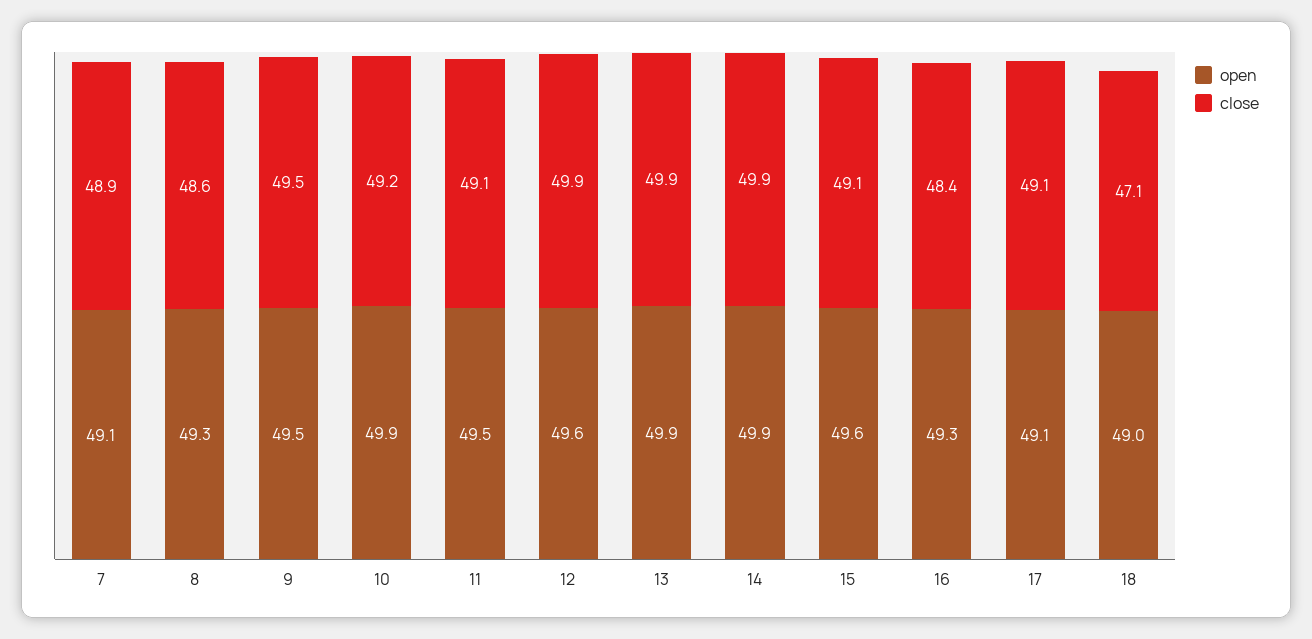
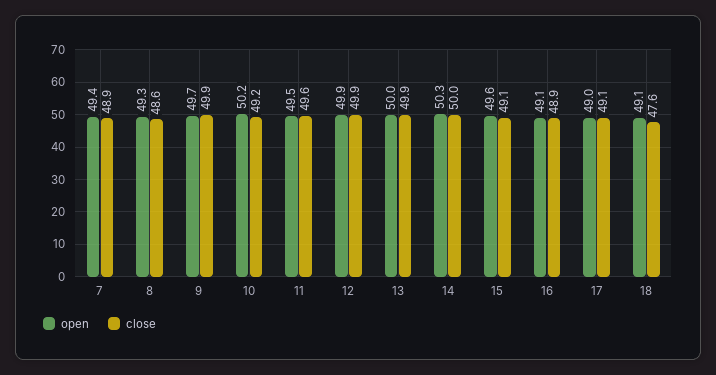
  {
    "open": {
-     "7": 49.1,
+     "7": 49.4,
      "8": 49.3,
-     "9": 49.5,
+     "9": 49.7,
-     "10": 49.9,
+     "10": 50.2,
      "11": 49.5,
-     "12": 49.6,
+     "12": 49.9,
-     "13": 49.9,
+     "13": 50,
-     "14": 49.9,
+     "14": 50.3,
      "15": 49.6,
-     "16": 49.3,
+     "16": 49.1,
-     "17": 49.1,
+     "17": 49,
-     "18": 49
+     "18": 49.1
    },
    "close": {
      "7": 48.9,
      "8": 48.6,
-     "9": 49.5,
+     "9": 49.9,
      "10": 49.2,
-     "11": 49.1,
+     "11": 49.6,
      "12": 49.9,
      "13": 49.9,
-     "14": 49.9,
+     "14": 50,
      "15": 49.1,
-     "16": 48.4,
+     "16": 48.9,
      "17": 49.1,
-     "18": 47.1
+     "18": 47.6
    }
  }

